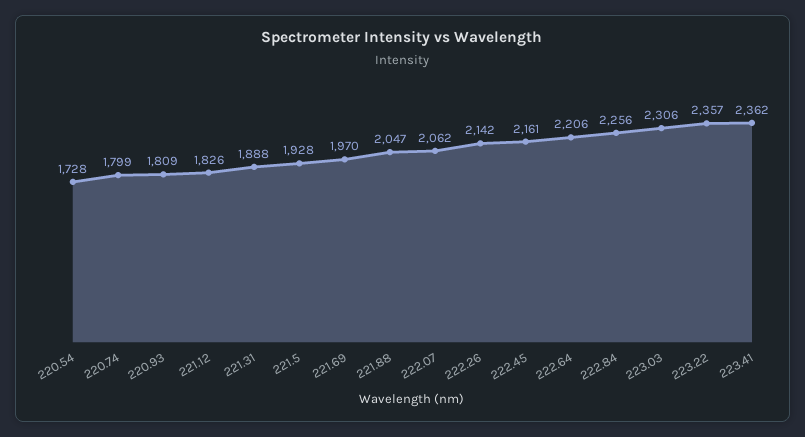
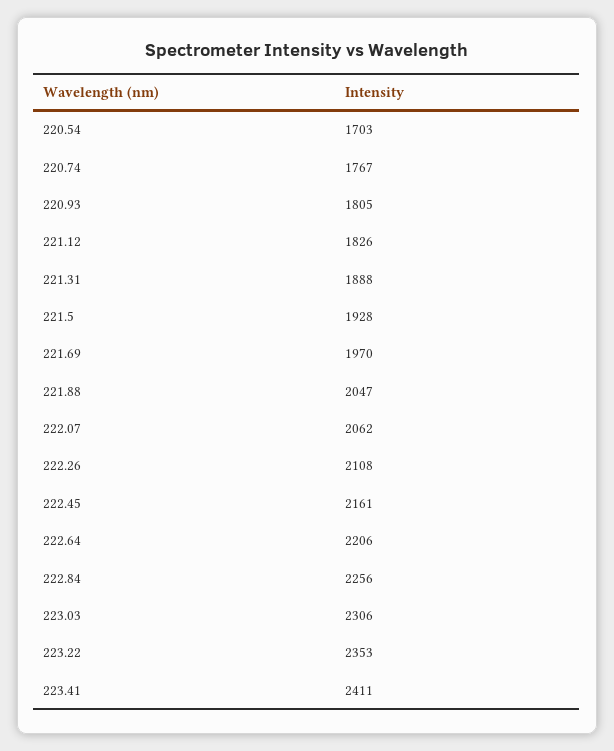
  {
-   "220.54": 1728,
+   "220.54": 1703,
-   "220.74": 1799,
+   "220.74": 1767,
-   "220.93": 1809,
+   "220.93": 1805,
    "221.12": 1826,
    "221.31": 1888,
    "221.5": 1928,
    "221.69": 1970,
    "221.88": 2047,
    "222.07": 2062,
-   "222.26": 2142,
+   "222.26": 2108,
    "222.45": 2161,
    "222.64": 2206,
    "222.84": 2256,
    "223.03": 2306,
-   "223.22": 2357,
+   "223.22": 2353,
-   "223.41": 2362
+   "223.41": 2411
  }

